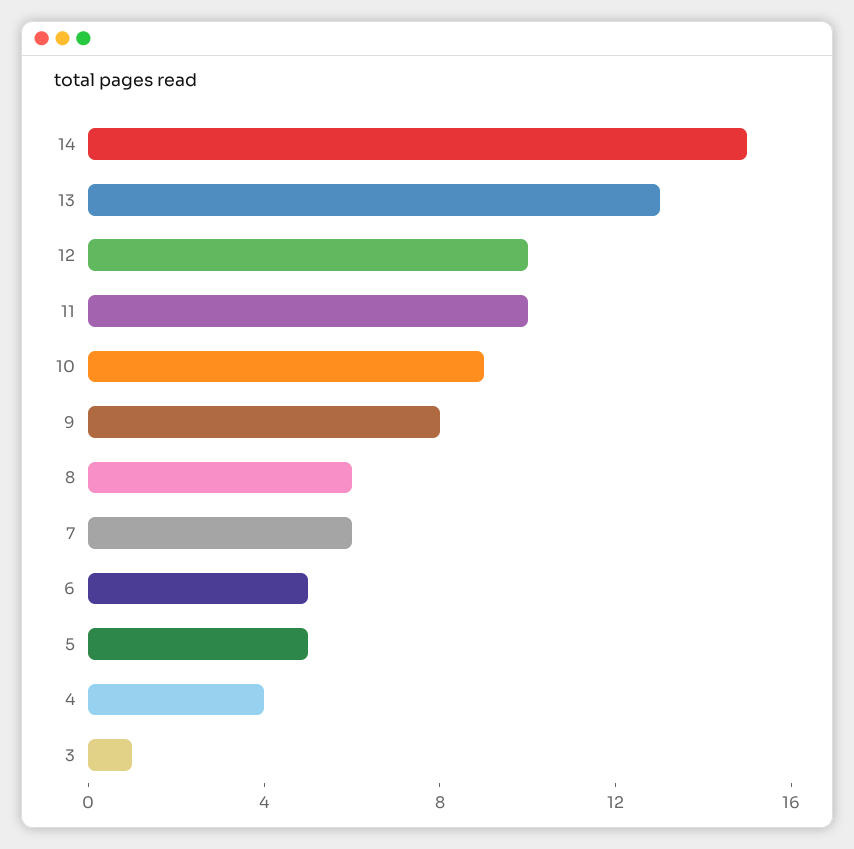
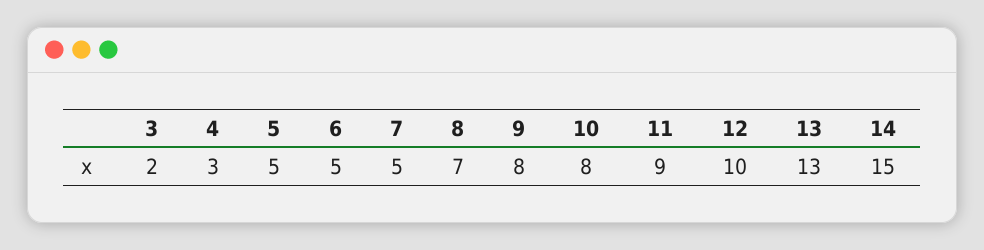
  {
    "14": 15,
    "13": 13,
    "12": 10,
-   "11": 10,
+   "11": 9,
-   "10": 9,
+   "10": 8,
    "9": 8,
-   "8": 6,
+   "8": 7,
-   "7": 6,
+   "7": 5,
    "6": 5,
    "5": 5,
-   "4": 4,
+   "4": 3,
-   "3": 1
+   "3": 2
  }

